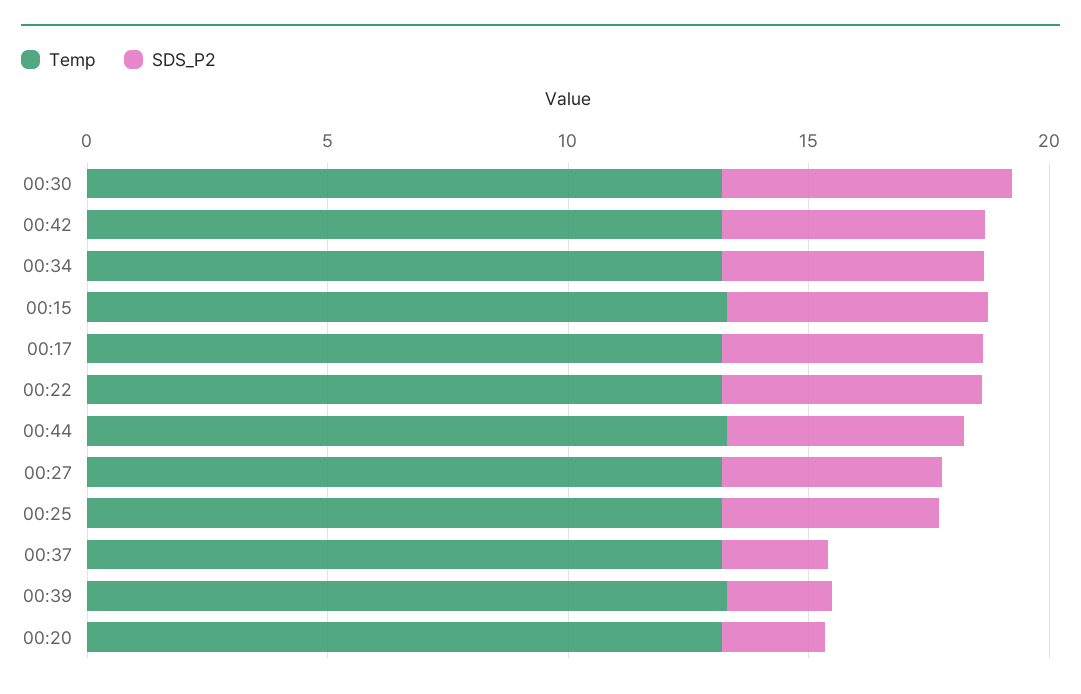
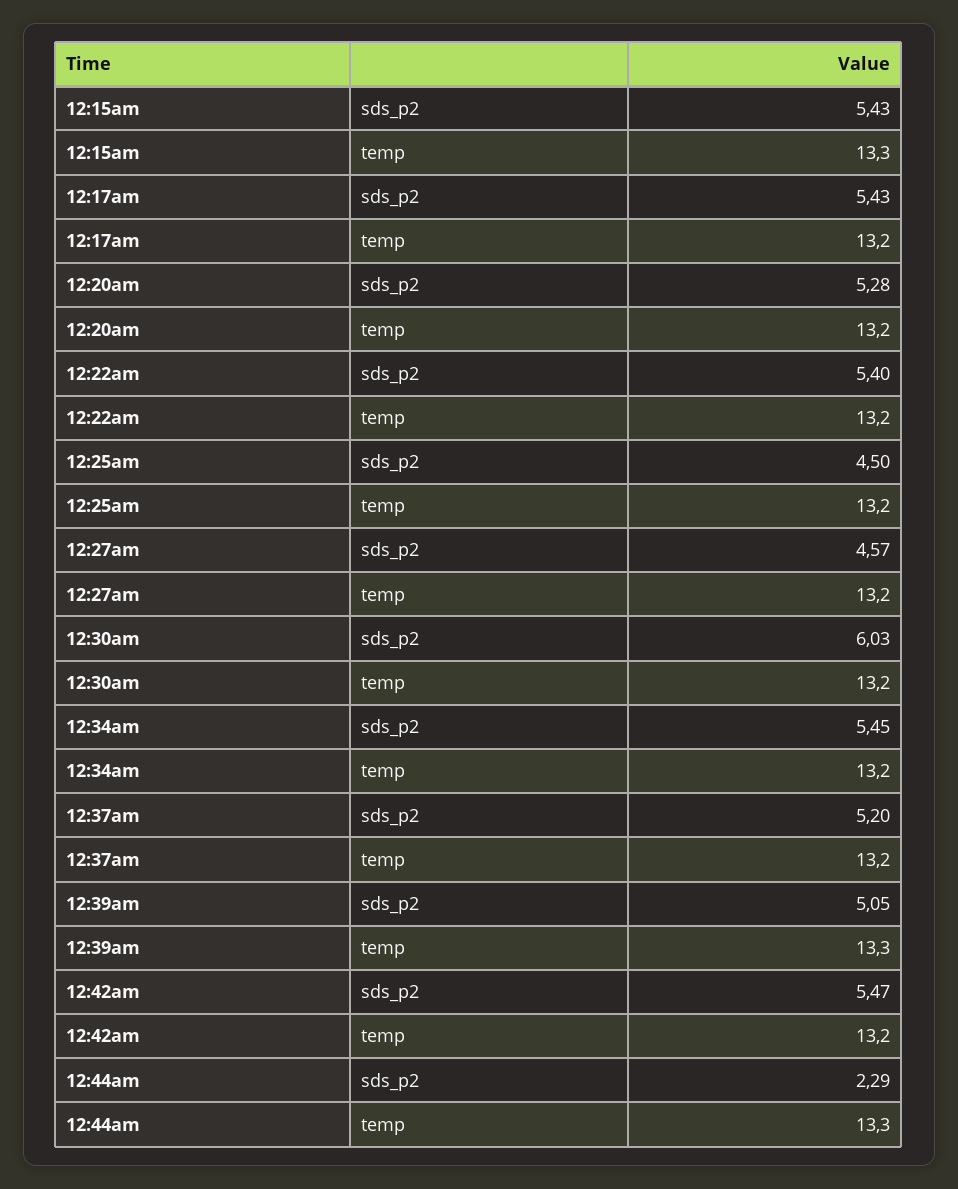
  {
    "Temp": {
      "00:30": 13.2,
      "00:42": 13.2,
      "00:34": 13.2,
      "00:15": 13.3,
      "00:17": 13.2,
      "00:22": 13.2,
      "00:44": 13.3,
      "00:27": 13.2,
      "00:25": 13.2,
      "00:37": 13.2,
      "00:39": 13.3,
      "00:20": 13.2
    },
    "SDS_P2": {
      "00:30": 6.03,
      "00:42": 5.47,
      "00:34": 5.45,
      "00:15": 5.43,
      "00:17": 5.43,
      "00:22": 5.4,
-     "00:44": 5,
+     "00:44": 2.29,
      "00:27": 4.57,
      "00:25": 4.5,
-     "00:37": 2,
+     "00:37": 5.2,
-     "00:39": 2,
+     "00:39": 5.05,
-     "00:20": 2
+     "00:20": 5.28
    }
  }

